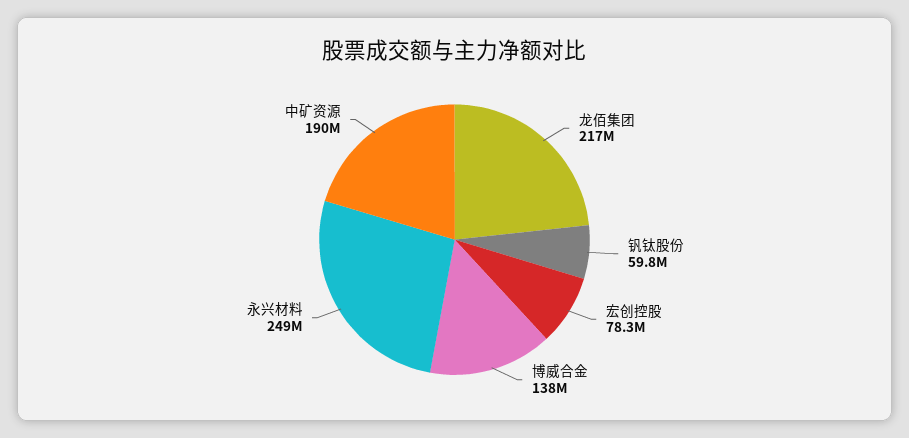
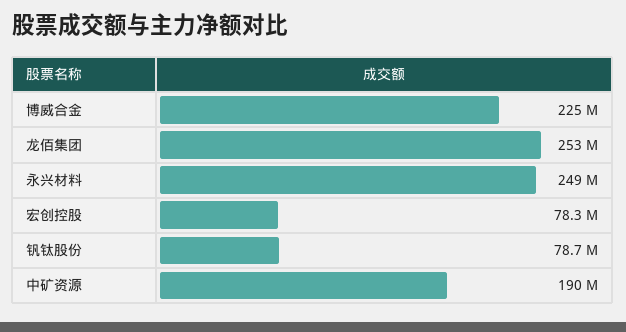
  {
-   "龙佰集团": 217000000,
+   "龙佰集团": 253000000,
-   "钒钛股份": 59800000,
+   "钒钛股份": 78700000,
    "宏创控股": 78300000,
-   "博威合金": 138000000,
+   "博威合金": 225000000,
    "永兴材料": 249000000,
    "中矿资源": 190000000
  }

